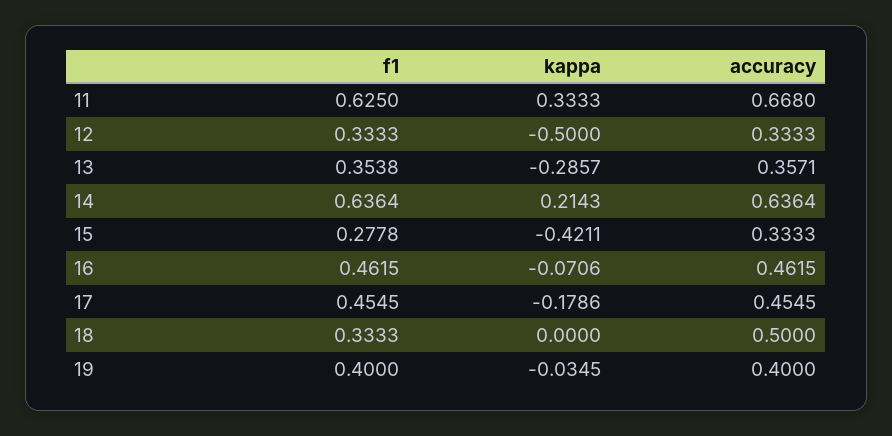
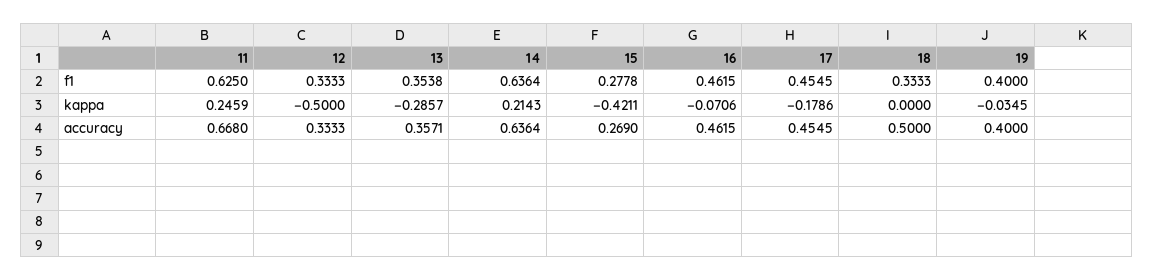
  {
    "f1": {
      "11": 0.625,
      "12": 0.3333,
      "13": 0.3538,
      "14": 0.6364,
      "15": 0.2778,
      "16": 0.4615,
      "17": 0.4545,
      "18": 0.3333,
      "19": 0.4
    },
    "kappa": {
-     "11": 0.3333,
+     "11": 0.2459,
      "12": -0.5,
      "13": -0.2857,
      "14": 0.2143,
      "15": -0.4211,
      "16": -0.0706,
      "17": -0.1786,
      "18": 0,
      "19": -0.0345
    },
    "accuracy": {
      "11": 0.668,
      "12": 0.3333,
      "13": 0.3571,
      "14": 0.6364,
-     "15": 0.3333,
+     "15": 0.269,
      "16": 0.4615,
      "17": 0.4545,
      "18": 0.5,
      "19": 0.4
    }
  }

